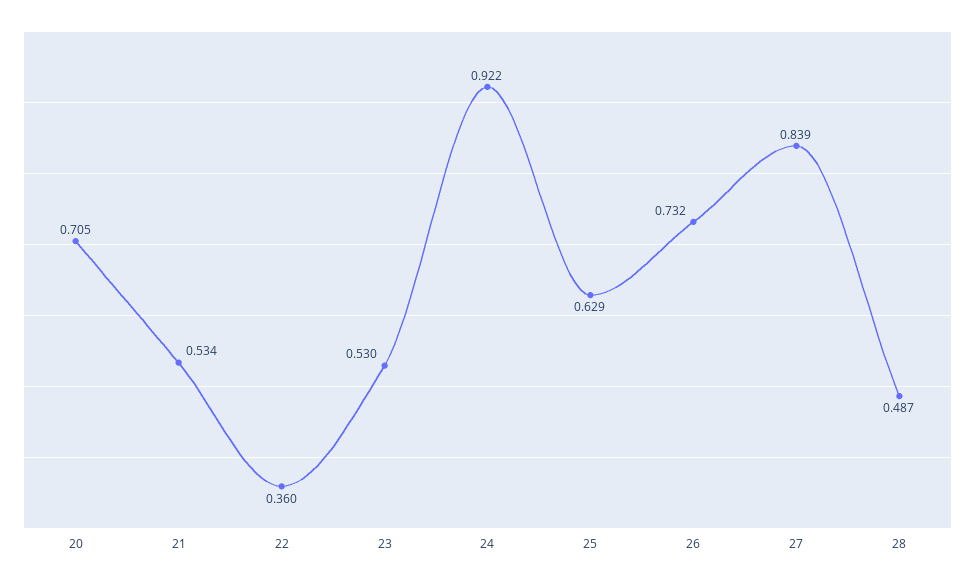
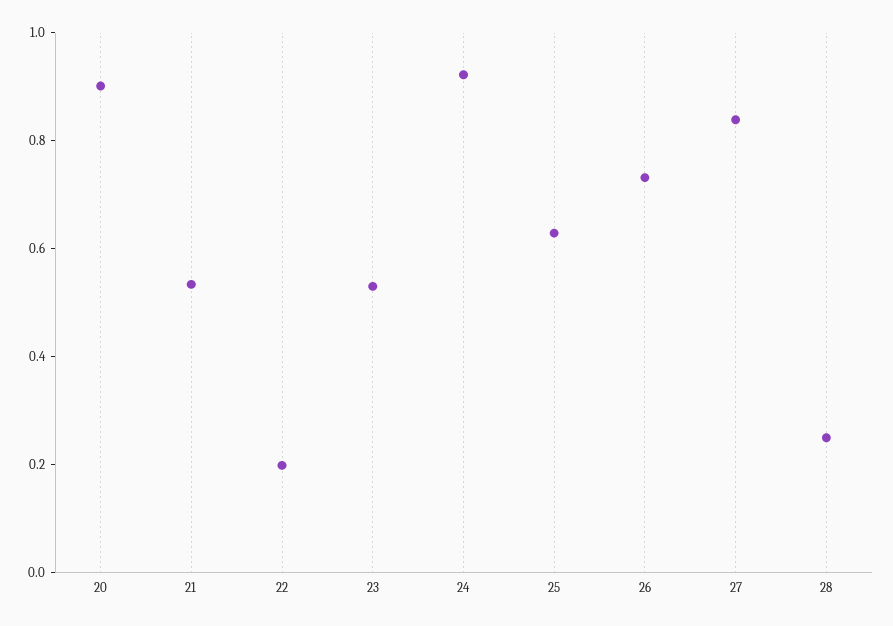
  {
-   "20": 0.705,
+   "20": 0.9,
    "21": 0.534,
-   "22": 0.36,
+   "22": 0.2,
    "23": 0.53,
    "24": 0.922,
    "25": 0.629,
    "26": 0.732,
    "27": 0.839,
-   "28": 0.487
+   "28": 0.25
  }

